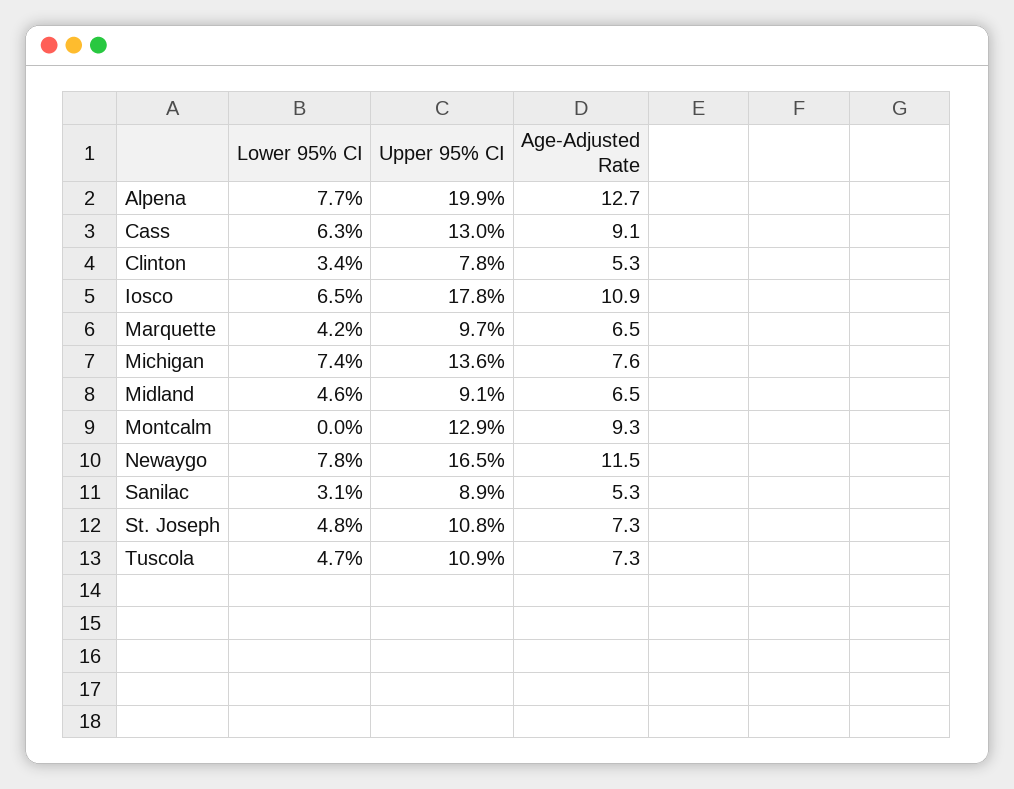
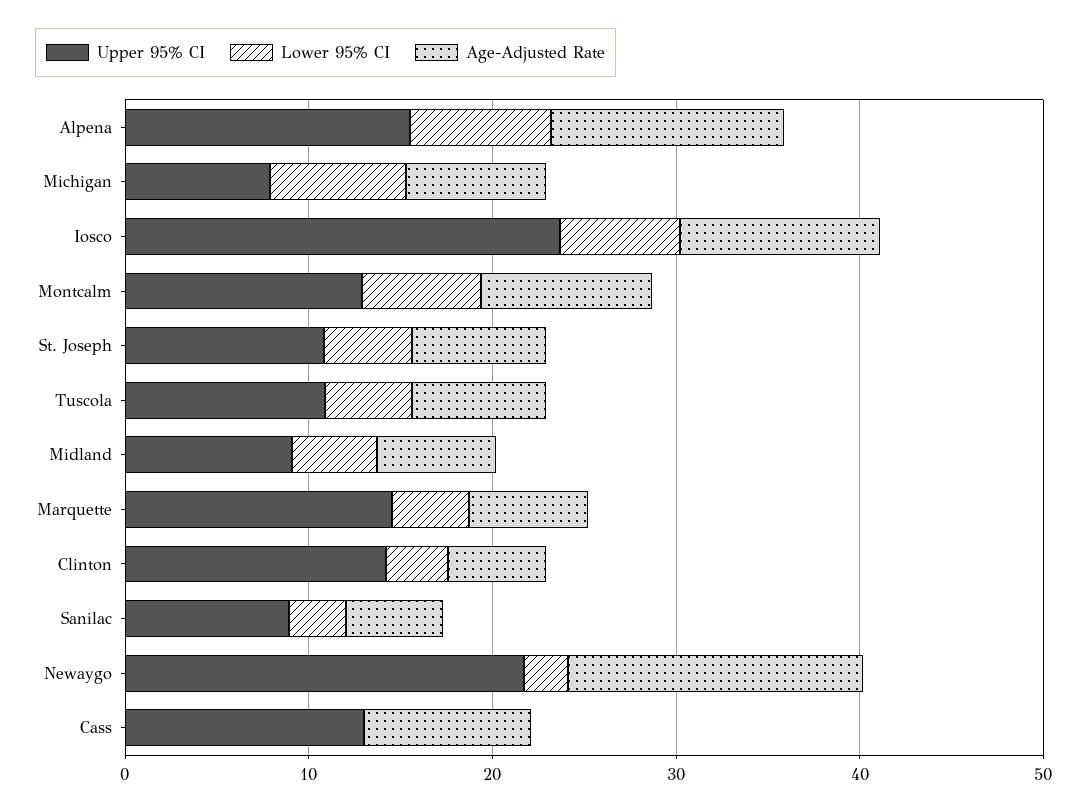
  {
    "Lower 95% CI": {
      "Alpena": 7.7,
-     "Cass": 6.3,
+     "Cass": 0,
      "Clinton": 3.4,
      "Iosco": 6.5,
      "Marquette": 4.2,
      "Michigan": 7.4,
      "Midland": 4.6,
-     "Montcalm": 0,
+     "Montcalm": 6,
-     "Newaygo": 7.8,
+     "Newaygo": 2,
      "Sanilac": 3.1,
      "St. Joseph": 4.8,
      "Tuscola": 4.7
    },
    "Upper 95% CI": {
-     "Alpena": 19.9,
+     "Alpena": 16,
      "Cass": 13,
-     "Clinton": 7.8,
+     "Clinton": 14,
-     "Iosco": 17.8,
+     "Iosco": 24,
-     "Marquette": 9.7,
+     "Marquette": 14,
-     "Michigan": 13.6,
+     "Michigan": 8,
      "Midland": 9.1,
      "Montcalm": 12.9,
-     "Newaygo": 16.5,
+     "Newaygo": 22,
      "Sanilac": 8.9,
      "St. Joseph": 10.8,
      "Tuscola": 10.9
    },
    "Age-Adjusted Rate": {
      "Alpena": 12.7,
      "Cass": 9.1,
      "Clinton": 5.3,
      "Iosco": 10.9,
      "Marquette": 6.5,
      "Michigan": 7.6,
      "Midland": 6.5,
      "Montcalm": 9.3,
-     "Newaygo": 11.5,
+     "Newaygo": 16,
      "Sanilac": 5.3,
      "St. Joseph": 7.3,
      "Tuscola": 7.3
    }
  }

